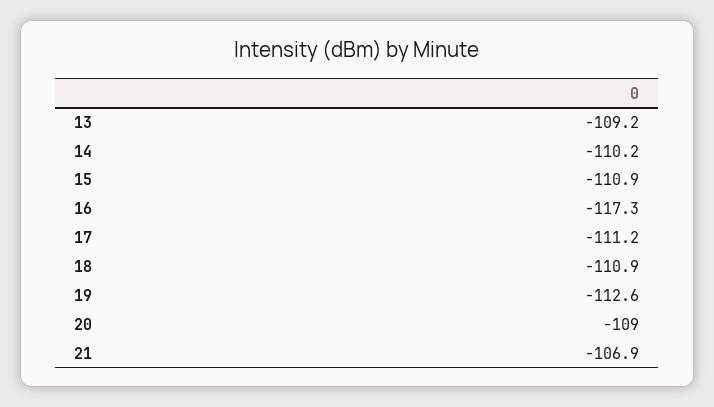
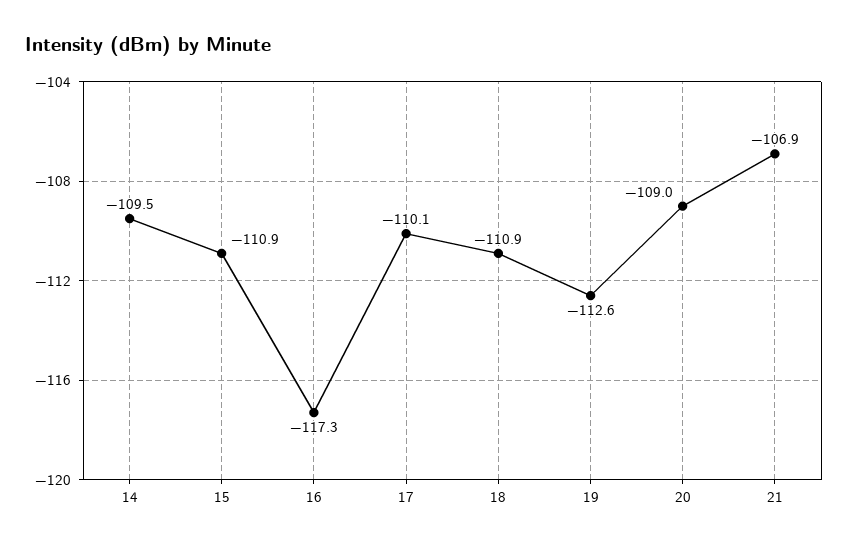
  {
-   "13": -109.2,
-   "14": -110.2,
+   "14": -109.5,
    "15": -110.9,
    "16": -117.3,
-   "17": -111.2,
+   "17": -110.1,
    "18": -110.9,
    "19": -112.6,
    "20": -109,
    "21": -106.9
  }

